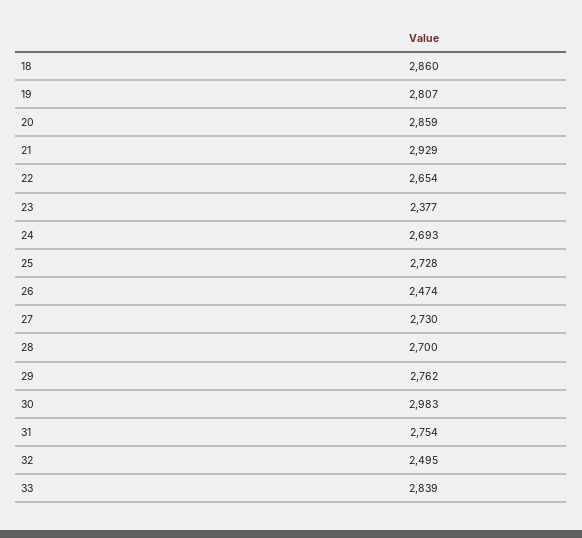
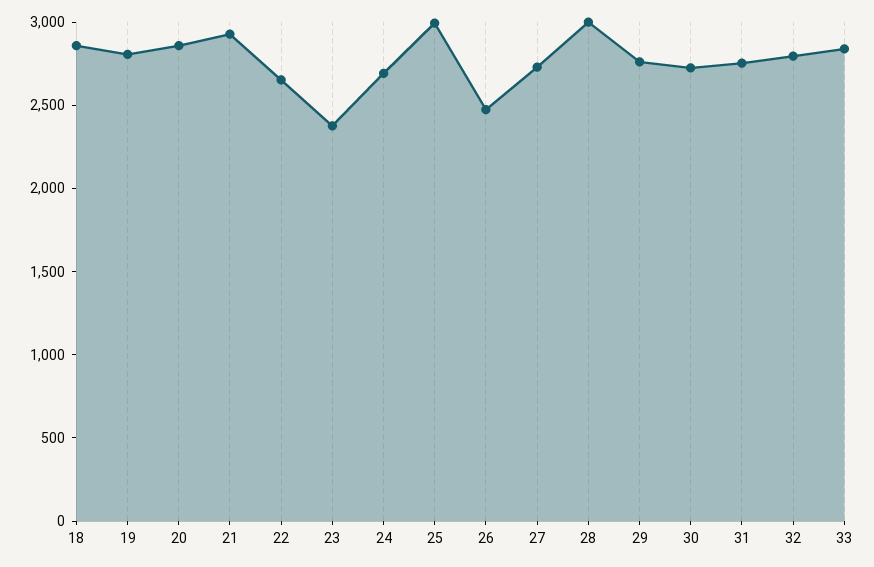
  {
    "18": 2860,
    "19": 2807,
    "20": 2859,
    "21": 2929,
    "22": 2654,
    "23": 2377,
    "24": 2693,
-   "25": 2728,
+   "25": 3000,
    "26": 2474,
    "27": 2730,
-   "28": 2700,
+   "28": 3000,
    "29": 2762,
-   "30": 2983,
+   "30": 2700,
    "31": 2754,
-   "32": 2495,
+   "32": 2800,
    "33": 2839
  }

